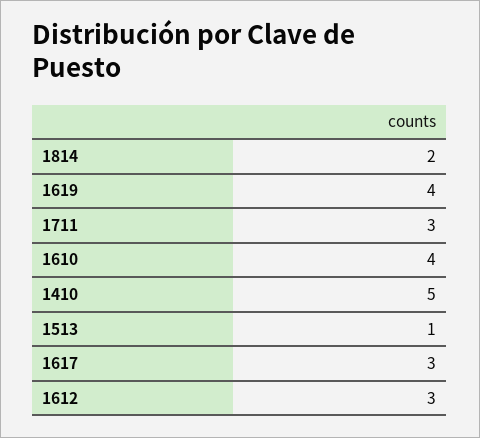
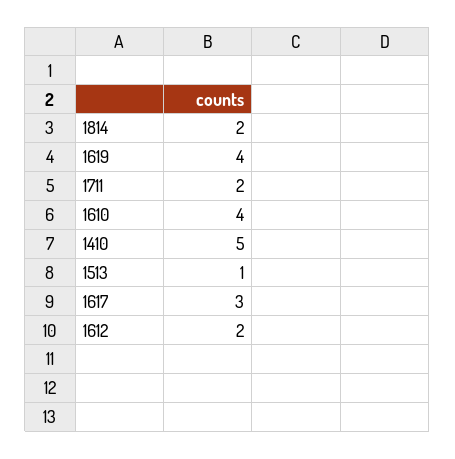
  {
    "1814": 2,
    "1619": 4,
-   "1711": 3,
+   "1711": 2,
    "1610": 4,
    "1410": 5,
    "1513": 1,
    "1617": 3,
-   "1612": 3
+   "1612": 2
  }

